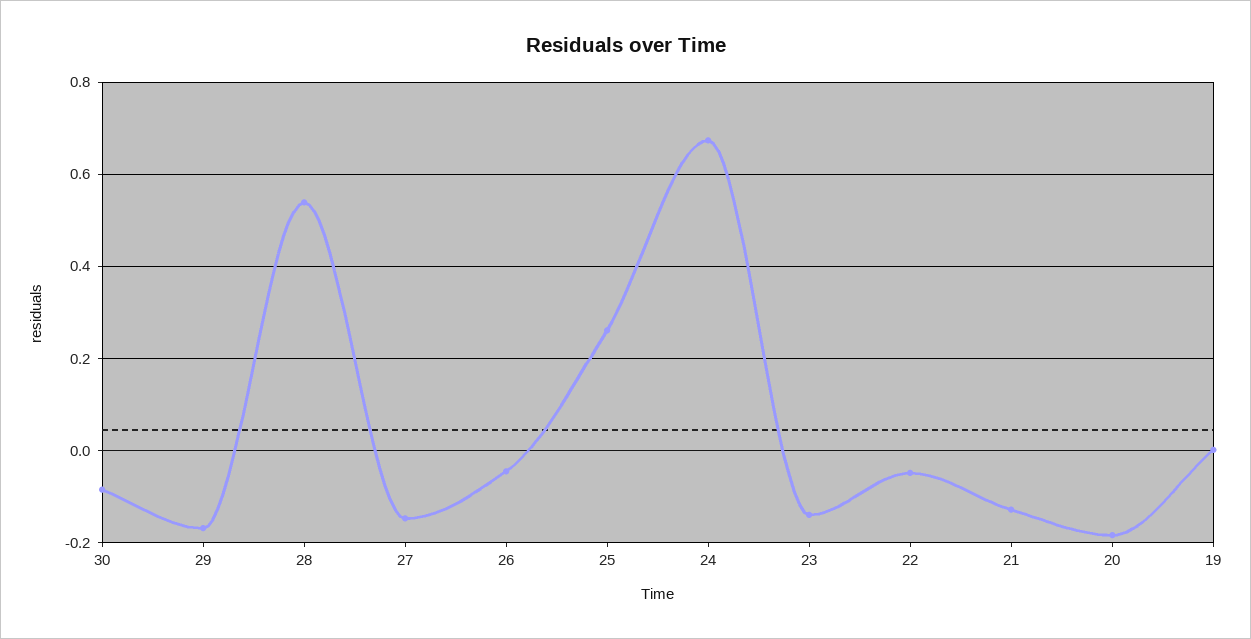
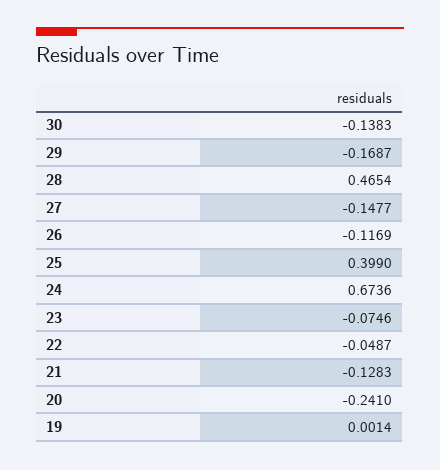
  {
-   "30": -0.08,
+   "30": -0.1383,
    "29": -0.1687,
-   "28": 0.54,
+   "28": 0.4654,
    "27": -0.1477,
-   "26": -0.04,
+   "26": -0.1169,
-   "25": 0.26,
+   "25": 0.399,
    "24": 0.6736,
-   "23": -0.14,
+   "23": -0.0746,
    "22": -0.0487,
    "21": -0.1283,
-   "20": -0.18,
+   "20": -0.241,
    "19": 0.0014
  }

